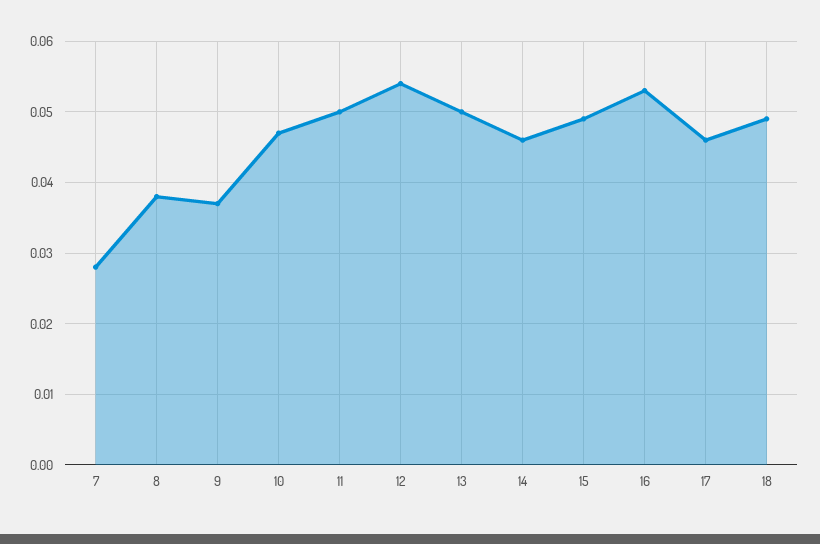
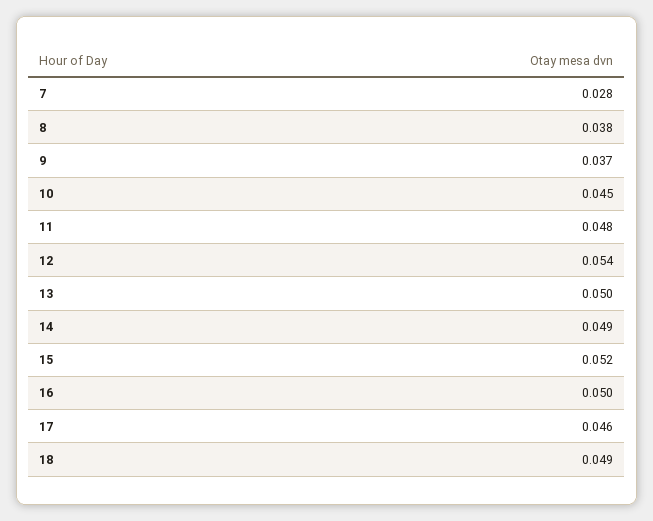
  {
    "7": 0.028,
    "8": 0.038,
    "9": 0.037,
-   "10": 0.047,
+   "10": 0.045,
-   "11": 0.05,
+   "11": 0.048,
    "12": 0.054,
    "13": 0.05,
-   "14": 0.046,
+   "14": 0.049,
-   "15": 0.049,
+   "15": 0.052,
-   "16": 0.053,
+   "16": 0.05,
    "17": 0.046,
    "18": 0.049
  }

